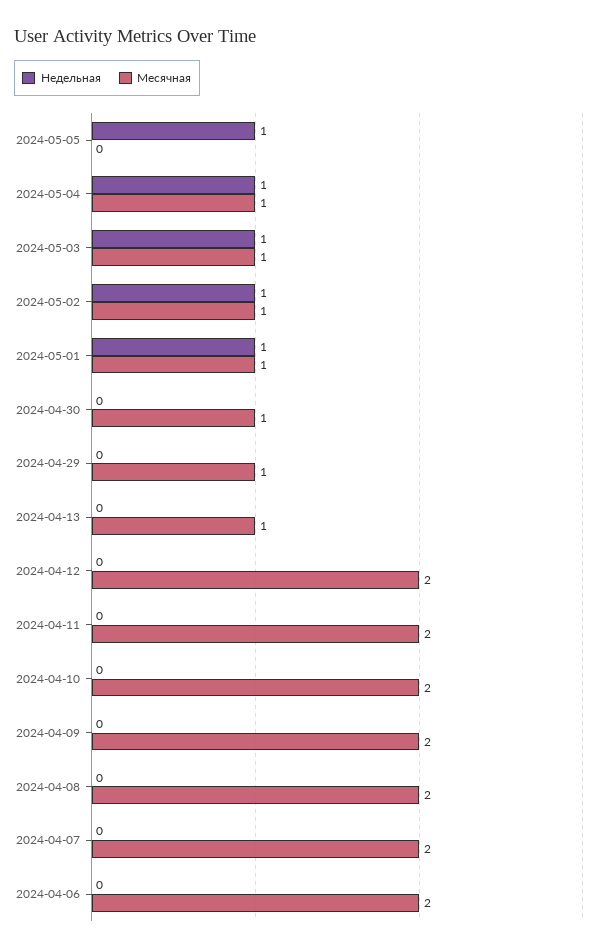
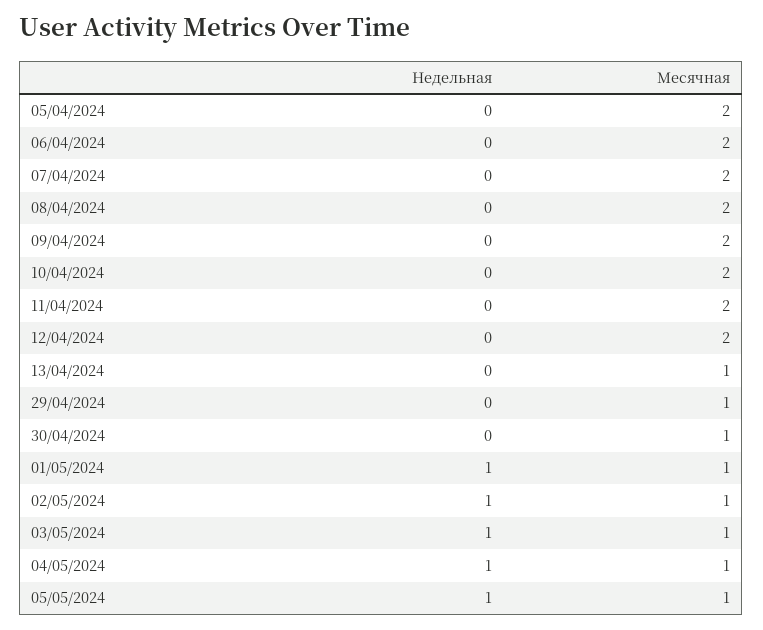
  {
    "Недельная": {
      "2024-05-05": 1,
      "2024-05-04": 1,
      "2024-05-03": 1,
      "2024-05-02": 1,
      "2024-05-01": 1,
      "2024-04-30": 0,
      "2024-04-29": 0,
      "2024-04-13": 0,
      "2024-04-12": 0,
      "2024-04-11": 0,
      "2024-04-10": 0,
      "2024-04-09": 0,
      "2024-04-08": 0,
      "2024-04-07": 0,
-     "2024-04-06": 0
+     "2024-04-06": 0,
+     "05/04/2024": 0
    },
    "Месячная": {
-     "2024-05-05": 0,
+     "2024-05-05": 1,
      "2024-05-04": 1,
      "2024-05-03": 1,
      "2024-05-02": 1,
      "2024-05-01": 1,
      "2024-04-30": 1,
      "2024-04-29": 1,
      "2024-04-13": 1,
      "2024-04-12": 2,
      "2024-04-11": 2,
      "2024-04-10": 2,
      "2024-04-09": 2,
      "2024-04-08": 2,
      "2024-04-07": 2,
-     "2024-04-06": 2
+     "2024-04-06": 2,
+     "05/04/2024": 2
    }
  }

